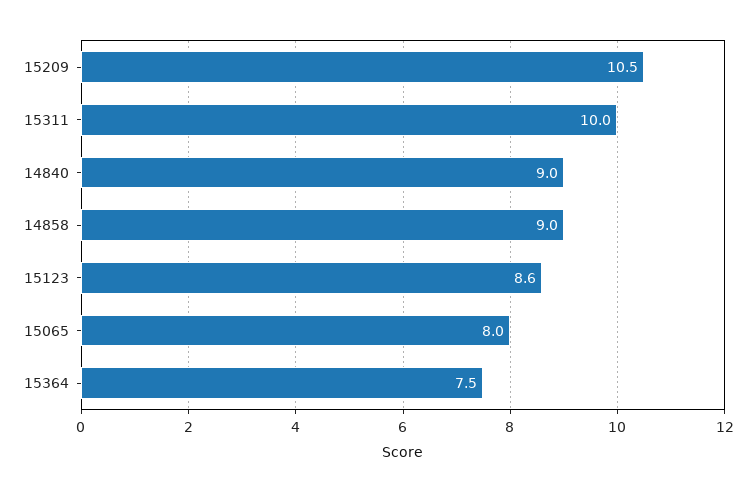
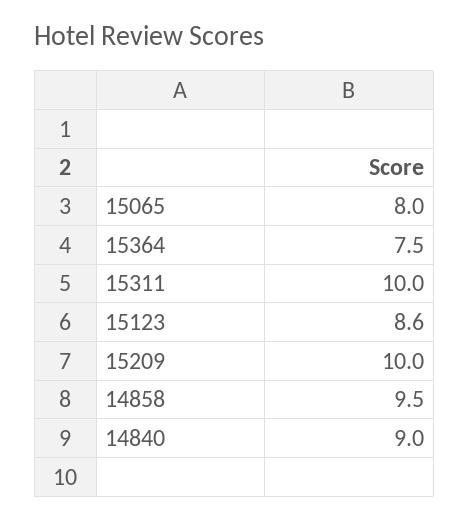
  {
-   "15209": 10.5,
+   "15209": 10,
    "15311": 10,
    "14840": 9,
-   "14858": 9,
+   "14858": 9.5,
    "15123": 8.6,
    "15065": 8,
    "15364": 7.5
  }

